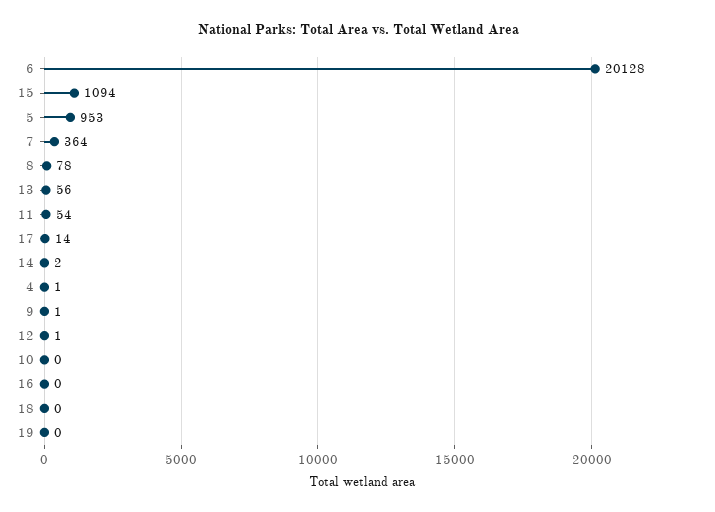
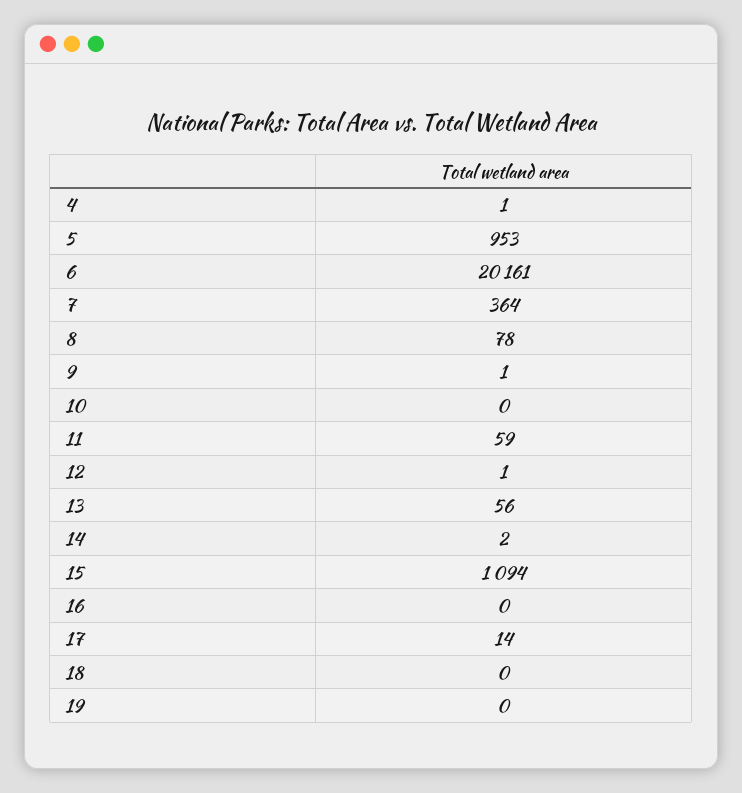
  {
-   "6": 20128,
+   "6": 20161,
    "15": 1094,
    "5": 953,
    "7": 364,
    "8": 78,
    "13": 56,
-   "11": 54,
+   "11": 59,
    "17": 14,
    "14": 2,
    "4": 1,
    "9": 1,
    "12": 1,
    "10": 0,
    "16": 0,
    "18": 0,
    "19": 0
  }

